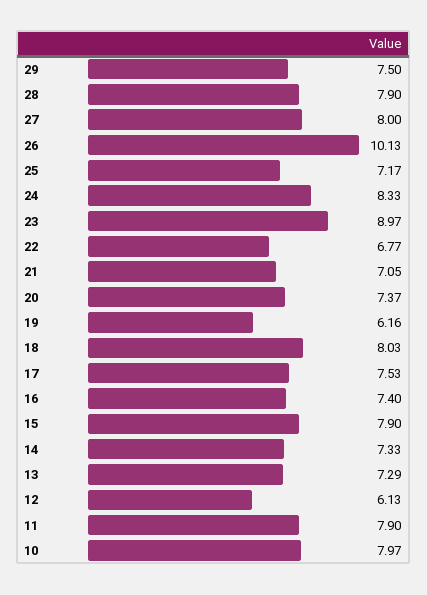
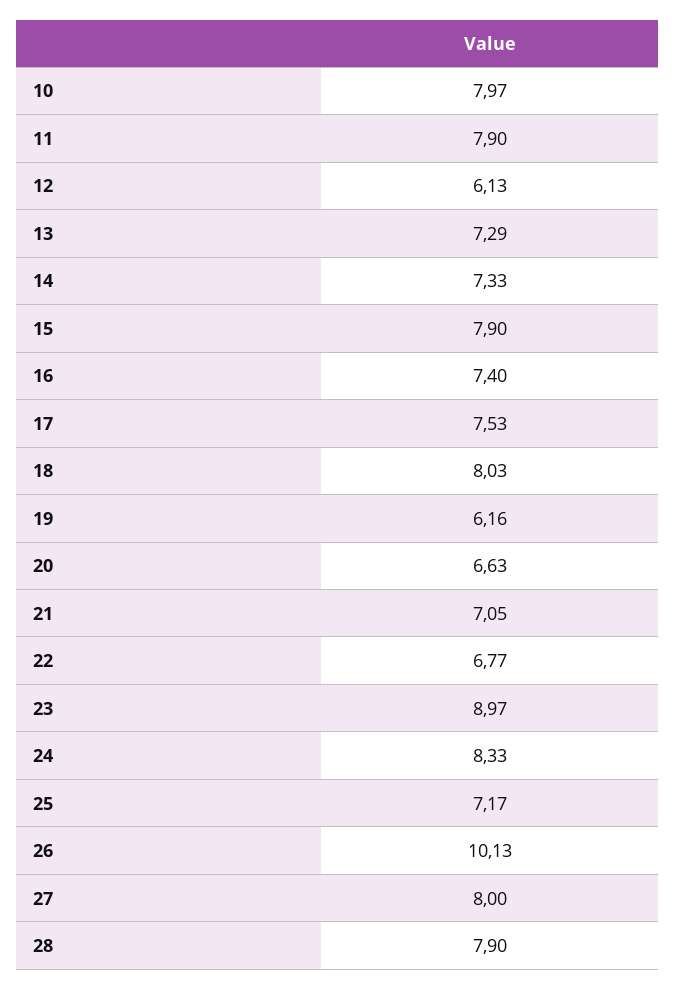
  {
-   "29": 7.5,
    "28": 7.9,
    "27": 8,
    "26": 10.13,
    "25": 7.17,
    "24": 8.33,
    "23": 8.97,
    "22": 6.77,
    "21": 7.05,
-   "20": 7.37,
+   "20": 6.63,
    "19": 6.16,
    "18": 8.03,
    "17": 7.53,
    "16": 7.4,
    "15": 7.9,
    "14": 7.33,
    "13": 7.29,
    "12": 6.13,
    "11": 7.9,
    "10": 7.97
  }

